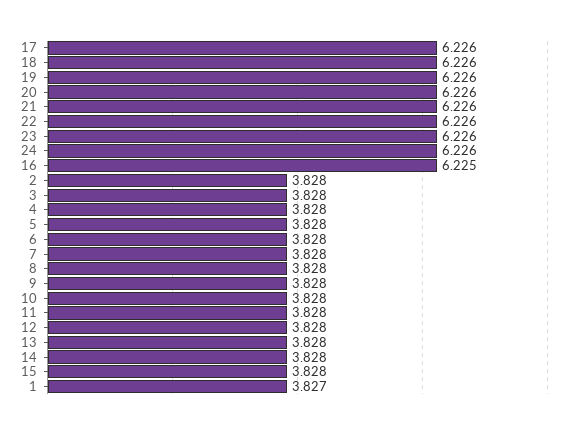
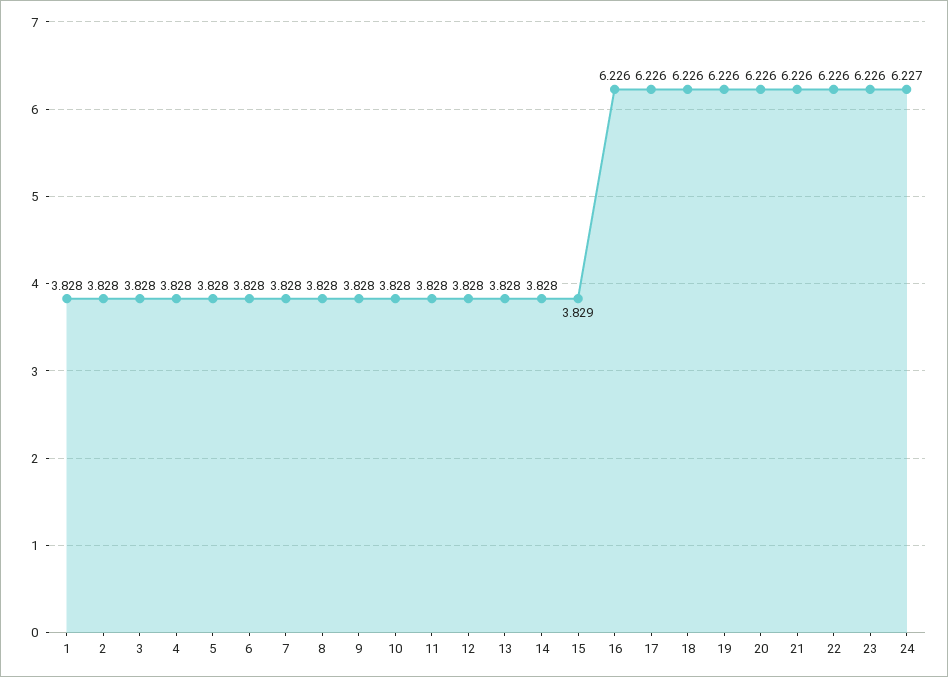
  {
    "17": 6.226,
    "18": 6.226,
    "19": 6.226,
    "20": 6.226,
    "21": 6.226,
    "22": 6.226,
    "23": 6.226,
-   "24": 6.226,
+   "24": 6.227,
-   "16": 6.225,
+   "16": 6.226,
    "2": 3.828,
    "3": 3.828,
    "4": 3.828,
    "5": 3.828,
    "6": 3.828,
    "7": 3.828,
    "8": 3.828,
    "9": 3.828,
    "10": 3.828,
    "11": 3.828,
    "12": 3.828,
    "13": 3.828,
    "14": 3.828,
-   "15": 3.828,
+   "15": 3.829,
-   "1": 3.827
+   "1": 3.828
  }

